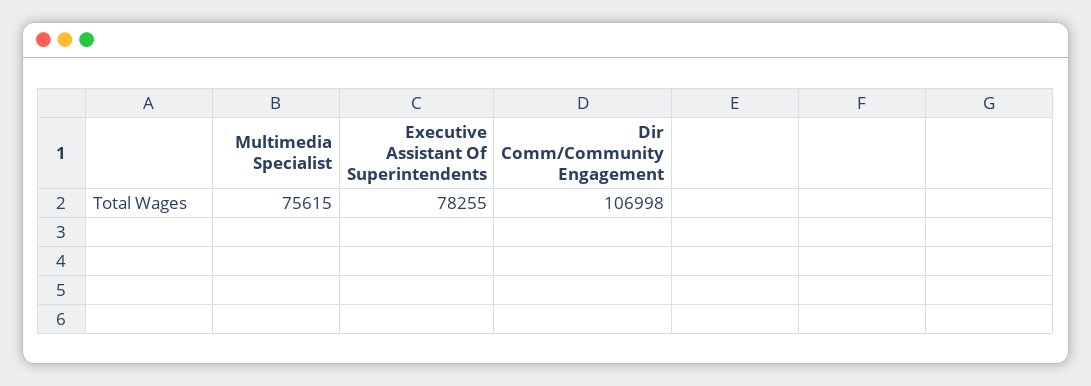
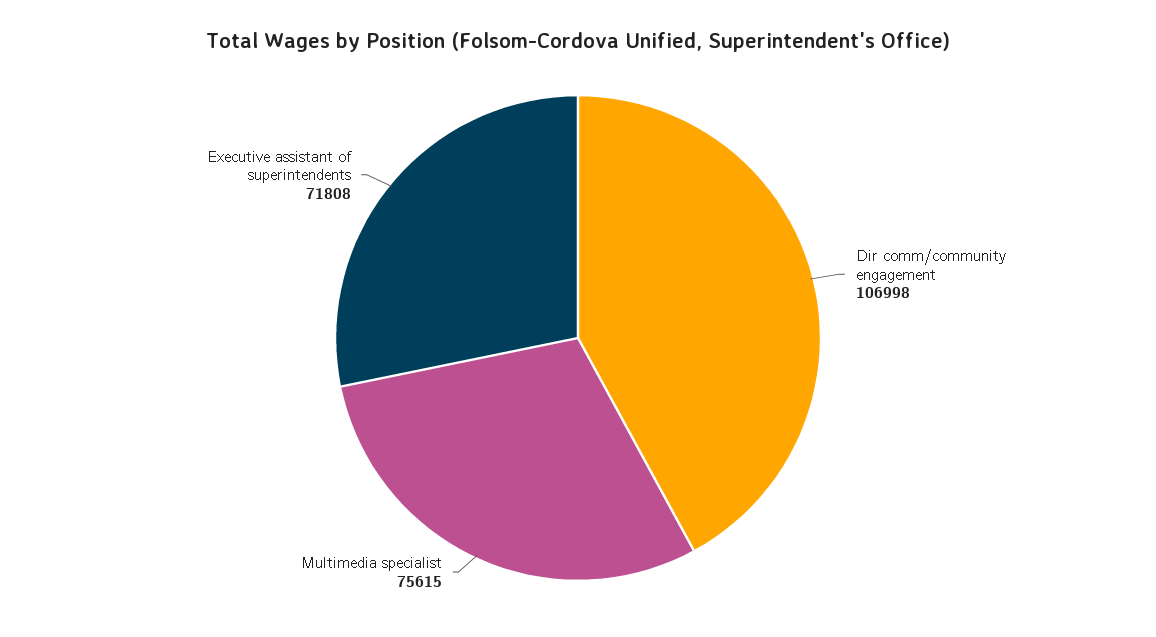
  {
    "Multimedia Specialist": 75615,
-   "Executive Assistant Of Superintendents": 78255,
+   "Executive Assistant Of Superintendents": 71808,
    "Dir Comm/Community Engagement": 106998
  }

